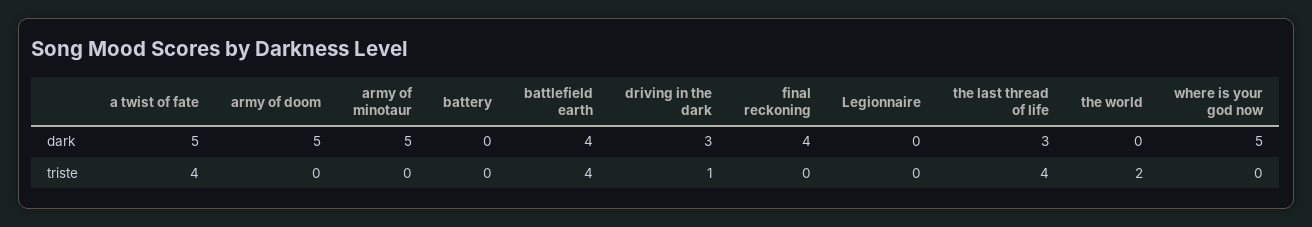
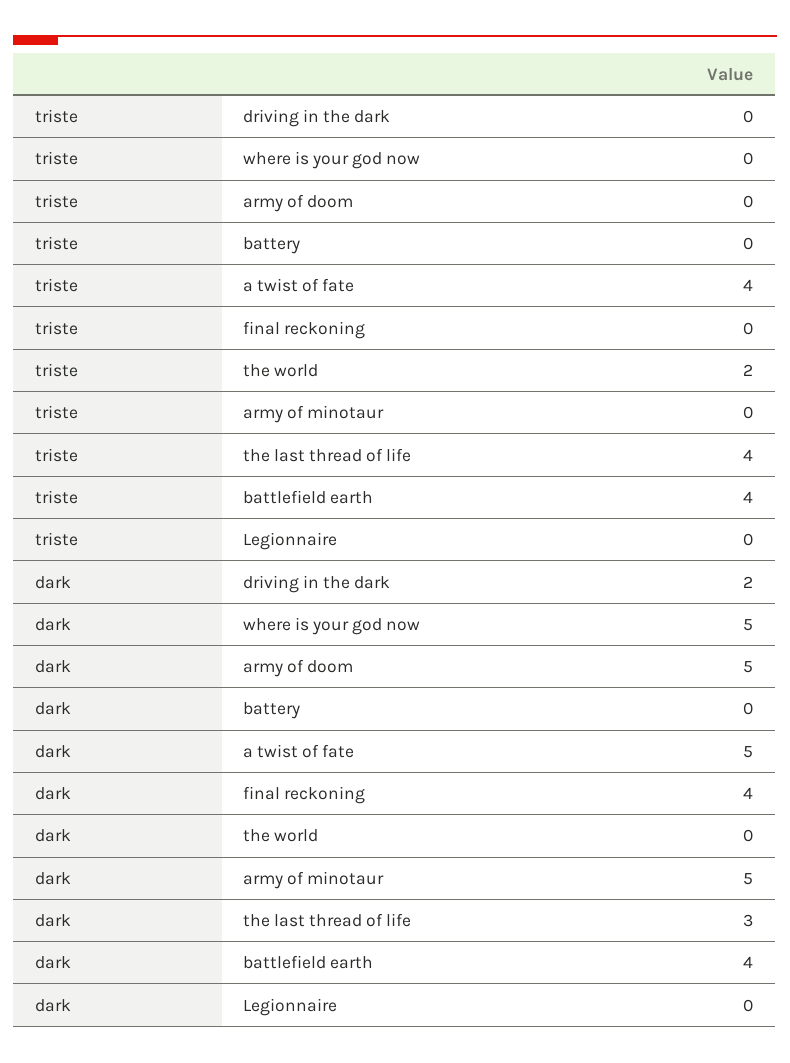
  {
    "a twist of fate": {
      "dark": 5,
      "triste": 4
    },
    "army of doom": {
      "dark": 5,
      "triste": 0
    },
    "army of minotaur": {
      "dark": 5,
      "triste": 0
    },
    "battery": {
      "dark": 0,
      "triste": 0
    },
    "battlefield earth": {
      "dark": 4,
      "triste": 4
    },
    "driving in the dark": {
-     "dark": 3,
+     "dark": 2,
-     "triste": 1
+     "triste": 0
    },
    "final reckoning": {
      "dark": 4,
      "triste": 0
    },
    "Legionnaire": {
      "dark": 0,
      "triste": 0
    },
    "the last thread of life": {
      "dark": 3,
      "triste": 4
    },
    "the world": {
      "dark": 0,
      "triste": 2
    },
    "where is your god now": {
      "dark": 5,
      "triste": 0
    }
  }

